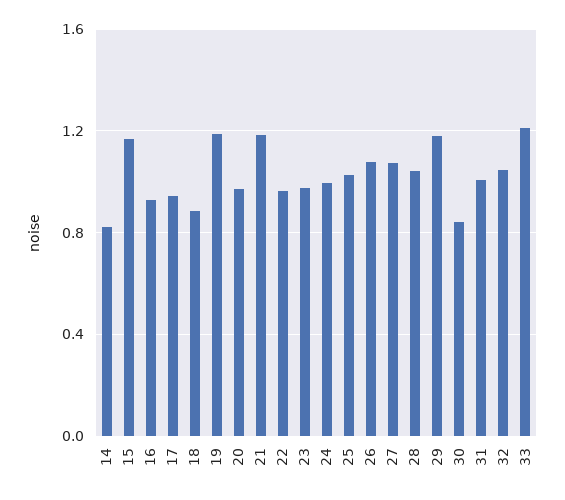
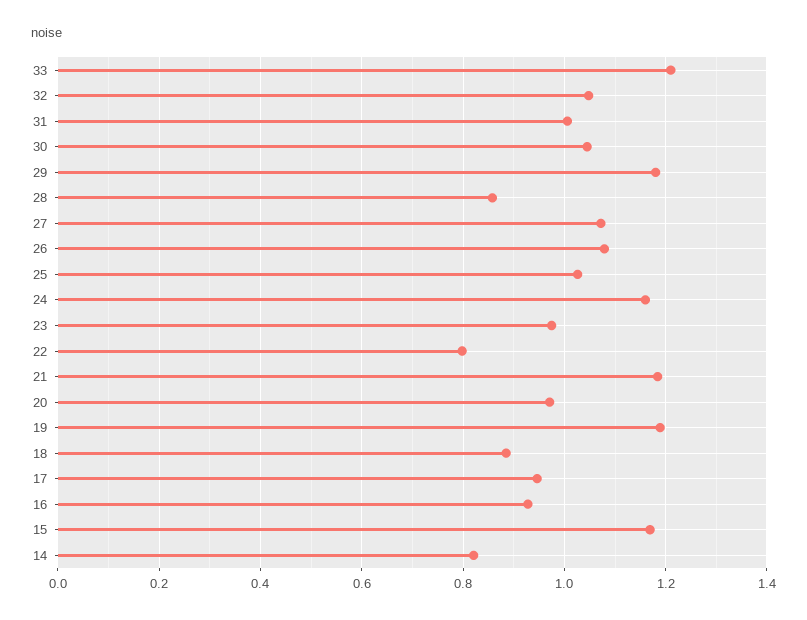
  {
    "14": 0.82,
    "15": 1.16,
    "16": 0.92,
    "17": 0.94,
    "18": 0.88,
    "19": 1.18,
    "20": 0.98,
    "21": 1.18,
-   "22": 0.95,
+   "22": 0.8,
    "23": 0.98,
-   "24": 1,
+   "24": 1.16,
    "25": 1.02,
    "26": 1.08,
    "27": 1.08,
-   "28": 1.05,
+   "28": 0.86,
    "29": 1.18,
-   "30": 0.85,
+   "30": 1.04,
    "31": 1,
    "32": 1.04,
    "33": 1.22
  }

